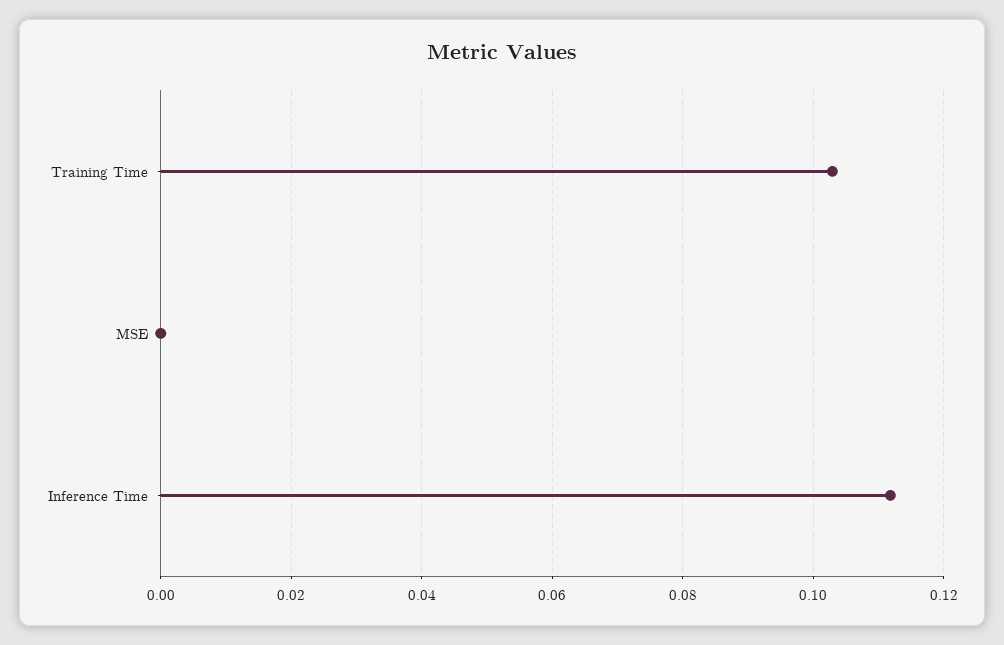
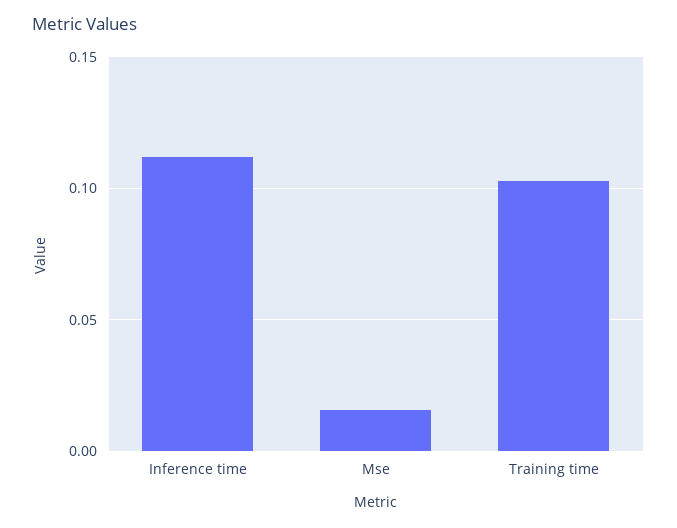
  {
    "Training Time": 0.102,
-   "MSE": 0,
+   "MSE": 0.015,
    "Inference Time": 0.112
  }

